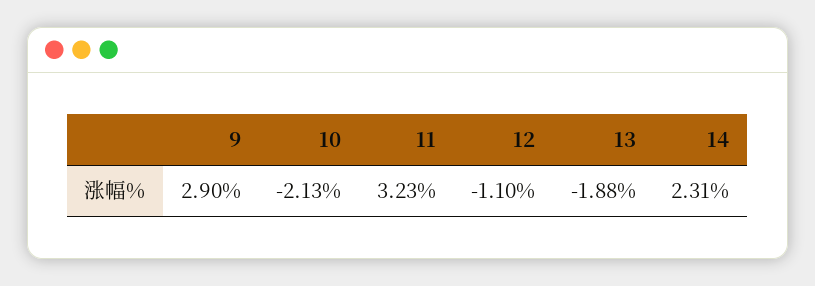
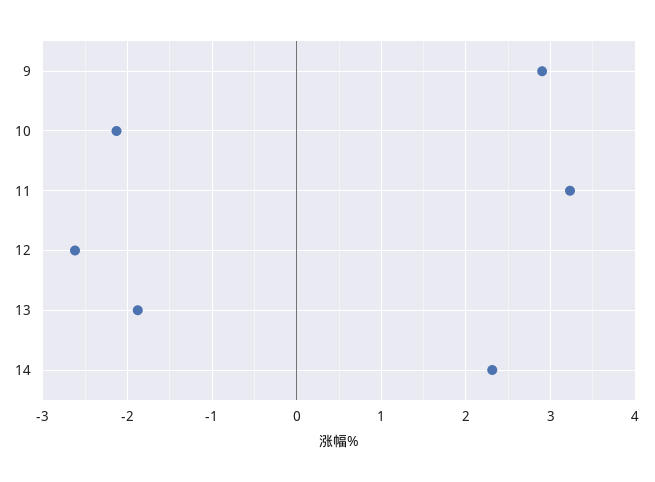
  {
    "9": 2.9,
    "10": -2.13,
    "11": 3.23,
-   "12": -1.1,
+   "12": -2.6,
    "13": -1.88,
    "14": 2.31
  }

